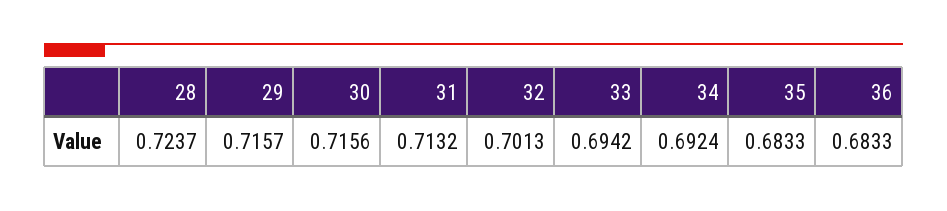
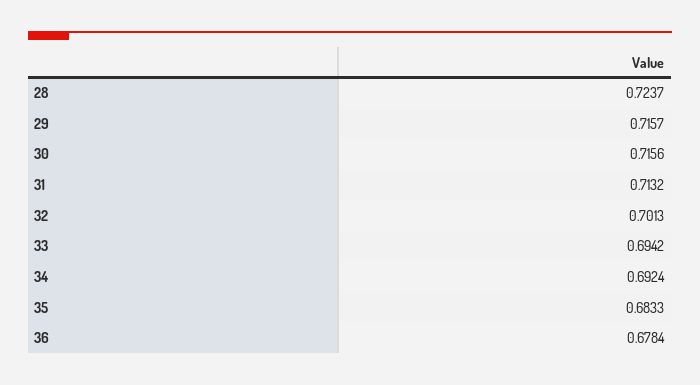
  {
    "28": 0.7237,
    "29": 0.7157,
    "30": 0.7156,
    "31": 0.7132,
    "32": 0.7013,
    "33": 0.6942,
    "34": 0.6924,
    "35": 0.6833,
-   "36": 0.6833
+   "36": 0.6784
  }

